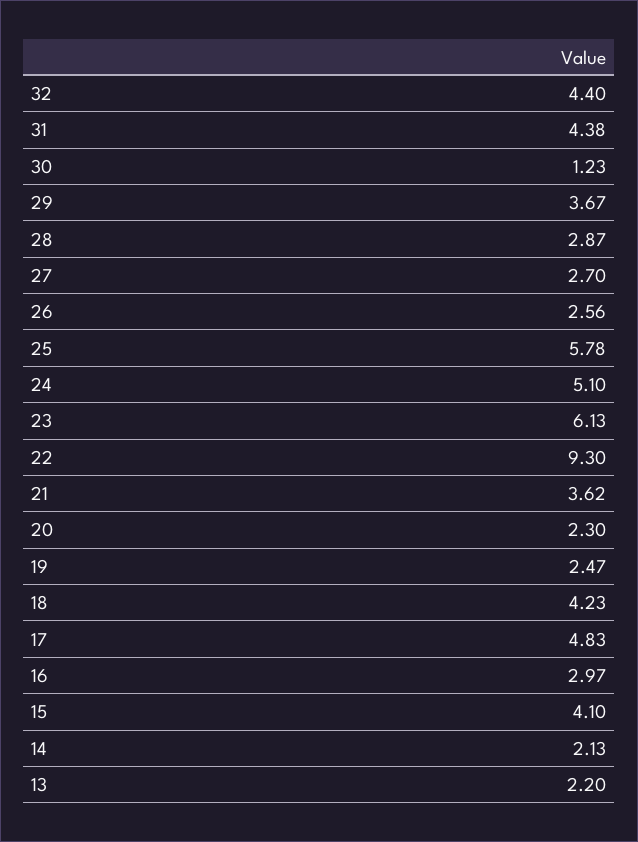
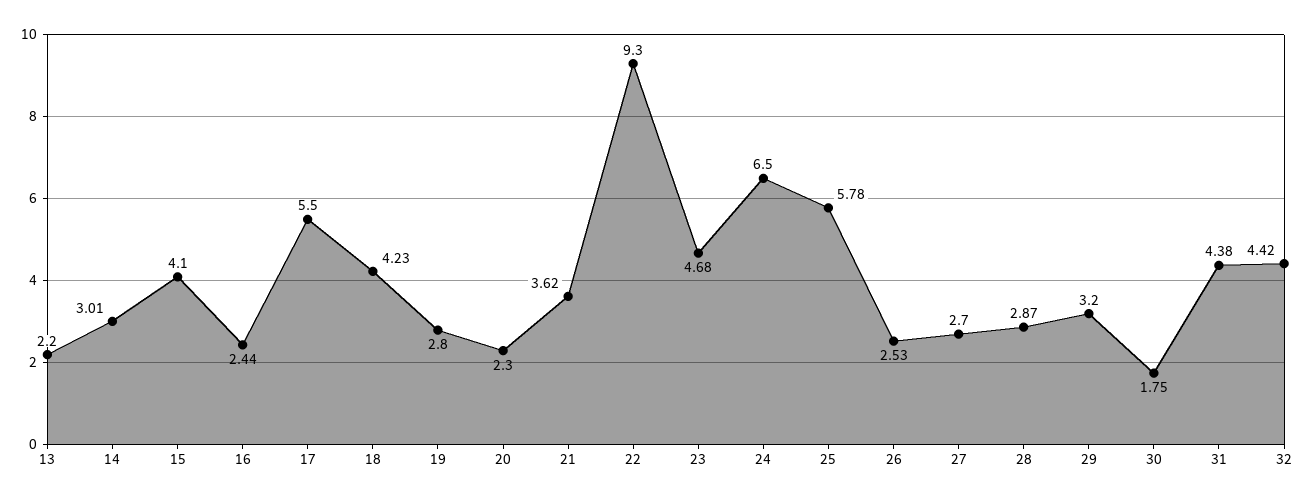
  {
-   "32": 4.4,
+   "32": 4.42,
    "31": 4.38,
-   "30": 1.23,
+   "30": 1.75,
-   "29": 3.67,
+   "29": 3.2,
    "28": 2.87,
    "27": 2.7,
-   "26": 2.56,
+   "26": 2.53,
    "25": 5.78,
-   "24": 5.1,
+   "24": 6.5,
-   "23": 6.13,
+   "23": 4.68,
    "22": 9.3,
    "21": 3.62,
    "20": 2.3,
-   "19": 2.47,
+   "19": 2.8,
    "18": 4.23,
-   "17": 4.83,
+   "17": 5.5,
-   "16": 2.97,
+   "16": 2.44,
    "15": 4.1,
-   "14": 2.13,
+   "14": 3.01,
    "13": 2.2
  }

